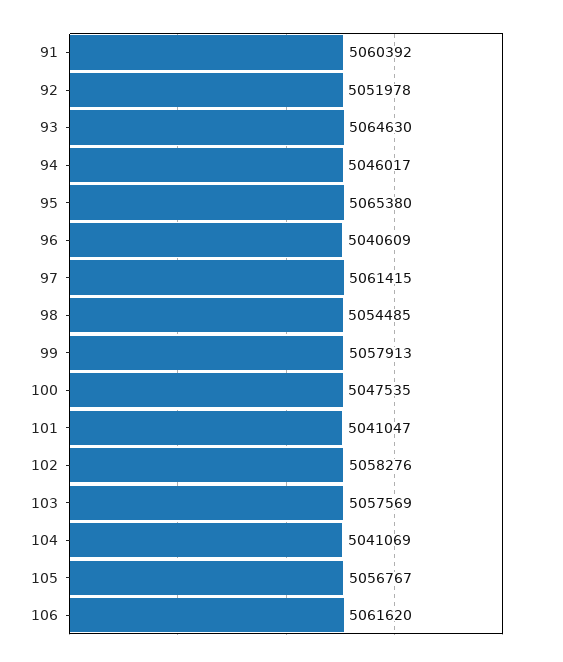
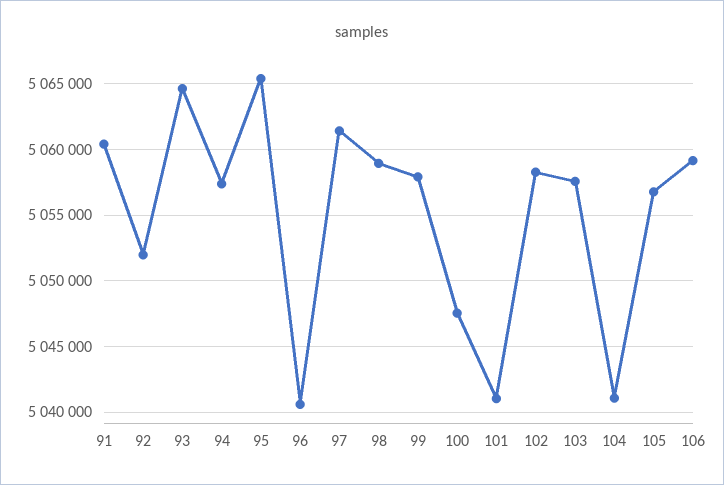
  {
    "91": 5060392,
    "92": 5051978,
    "93": 5064630,
-   "94": 5046017,
+   "94": 5057500,
    "95": 5065380,
    "96": 5040609,
    "97": 5061415,
-   "98": 5054485,
+   "98": 5059000,
    "99": 5057913,
    "100": 5047535,
    "101": 5041047,
    "102": 5058276,
    "103": 5057569,
    "104": 5041069,
    "105": 5056767,
-   "106": 5061620
+   "106": 5059000
  }

